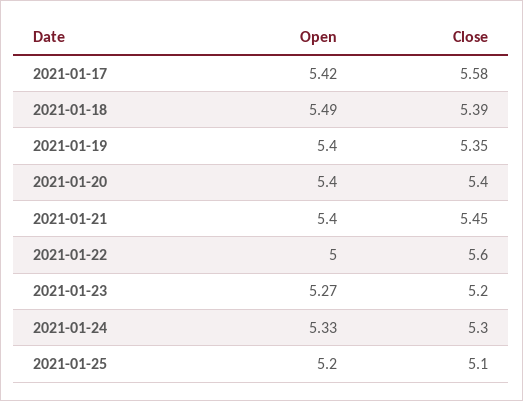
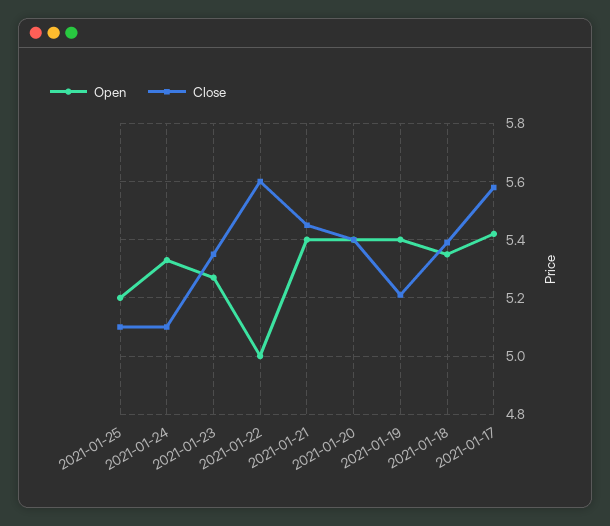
  {
    "Open": {
      "2021-01-17": 5.42,
-     "2021-01-18": 5.49,
+     "2021-01-18": 5.35,
      "2021-01-19": 5.4,
      "2021-01-20": 5.4,
      "2021-01-21": 5.4,
      "2021-01-22": 5,
      "2021-01-23": 5.27,
      "2021-01-24": 5.33,
      "2021-01-25": 5.2
    },
    "Close": {
      "2021-01-17": 5.58,
      "2021-01-18": 5.39,
-     "2021-01-19": 5.35,
+     "2021-01-19": 5.2,
      "2021-01-20": 5.4,
      "2021-01-21": 5.45,
      "2021-01-22": 5.6,
-     "2021-01-23": 5.2,
+     "2021-01-23": 5.35,
-     "2021-01-24": 5.3,
+     "2021-01-24": 5.1,
      "2021-01-25": 5.1
    }
  }

